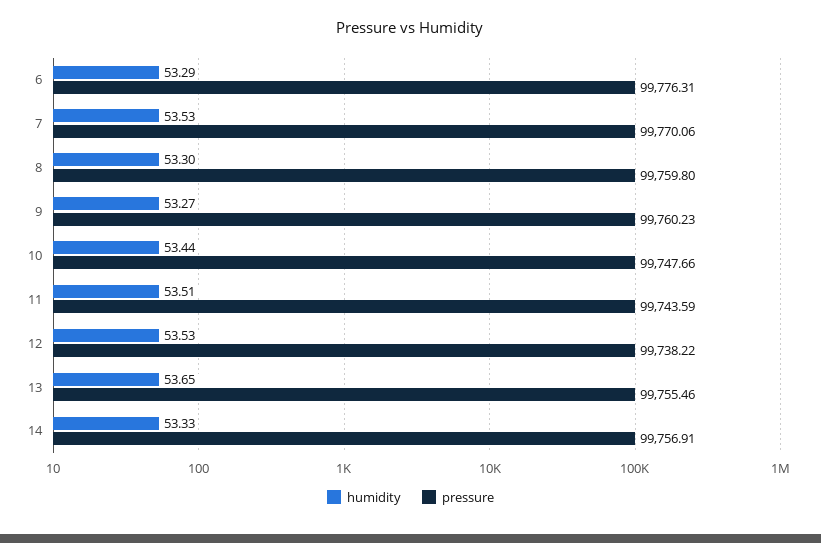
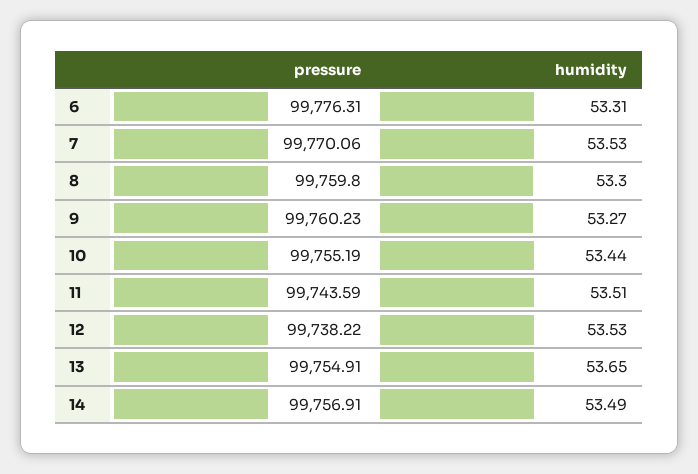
  {
    "humidity": {
-     "6": 53.29,
+     "6": 53.31,
      "7": 53.53,
      "8": 53.3,
      "9": 53.27,
      "10": 53.44,
      "11": 53.51,
      "12": 53.53,
      "13": 53.65,
-     "14": 53.33
+     "14": 53.49
    },
    "pressure": {
      "6": 99776.31,
      "7": 99770.06,
      "8": 99759.8,
      "9": 99760.23,
-     "10": 99747.66,
+     "10": 99755.19,
      "11": 99743.59,
      "12": 99738.22,
-     "13": 99755.46,
+     "13": 99754.91,
      "14": 99756.91
    }
  }

